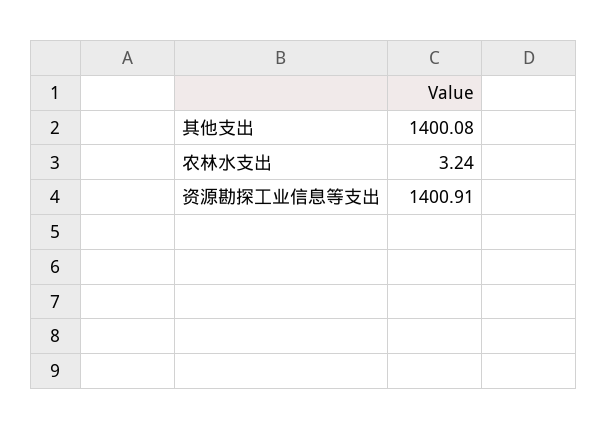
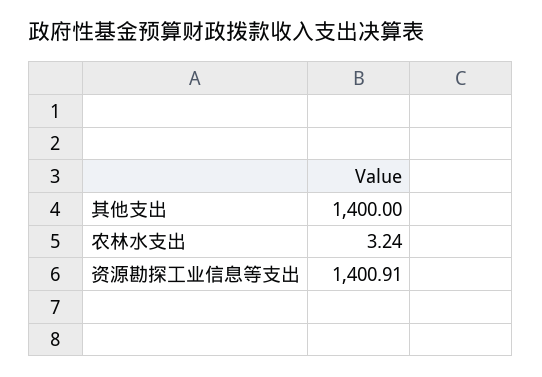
  {
-   "其他支出": 1400.08,
+   "其他支出": 1400,
    "农林水支出": 3.24,
    "资源勘探工业信息等支出": 1400.91
  }

